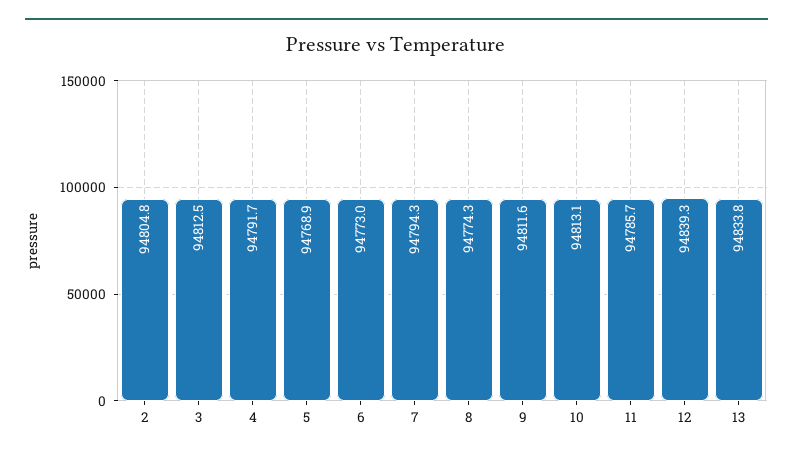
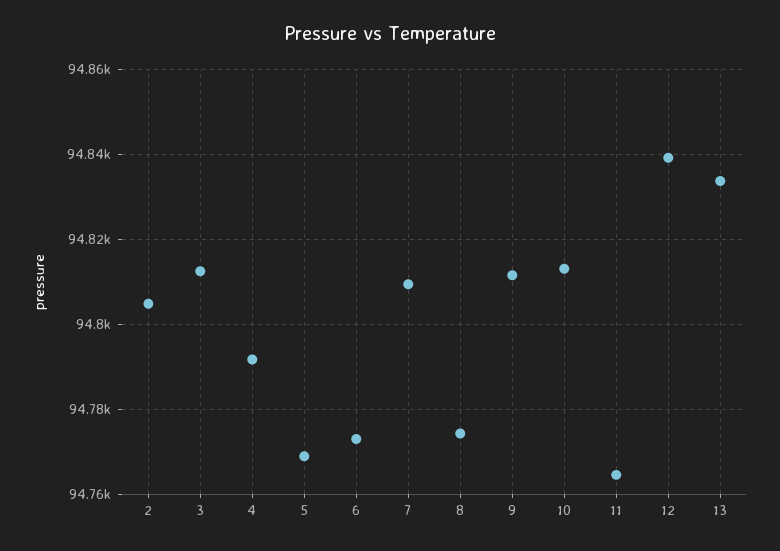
  {
    "2": 94804.8,
    "3": 94812.5,
    "4": 94791.7,
    "5": 94768.9,
    "6": 94773,
-   "7": 94794.3,
+   "7": 94810,
    "8": 94774.3,
    "9": 94811.6,
    "10": 94813.1,
-   "11": 94785.7,
+   "11": 94764,
    "12": 94839.3,
    "13": 94833.8
  }

